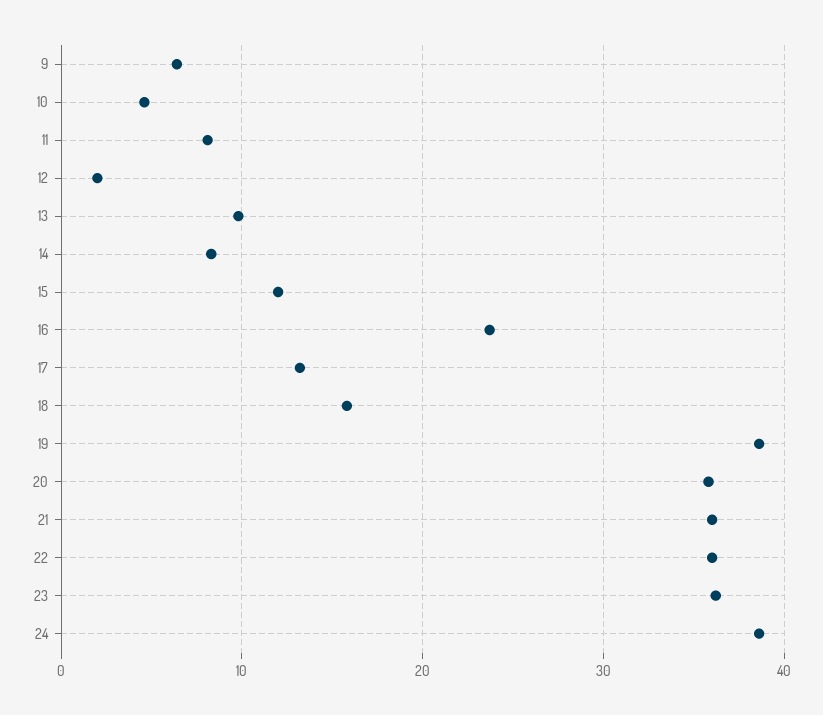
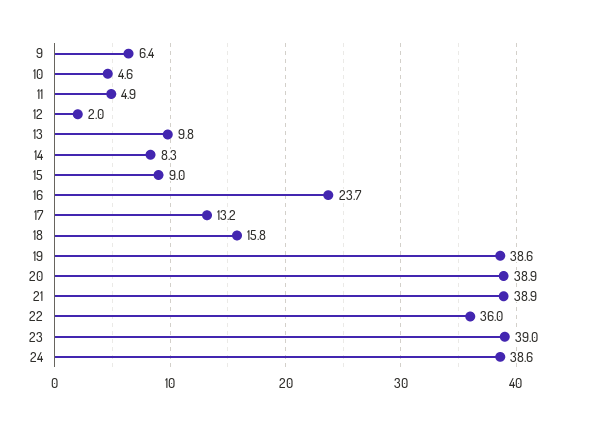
  {
    "9": 6.4,
    "10": 4.6,
-   "11": 8,
+   "11": 4.9,
    "12": 2,
    "13": 9.8,
    "14": 8.3,
-   "15": 12,
+   "15": 9,
    "16": 23.7,
    "17": 13.2,
    "18": 15.8,
    "19": 38.6,
-   "20": 36,
+   "20": 38.9,
-   "21": 36,
+   "21": 38.9,
    "22": 36,
-   "23": 36,
+   "23": 39,
    "24": 38.6
  }

